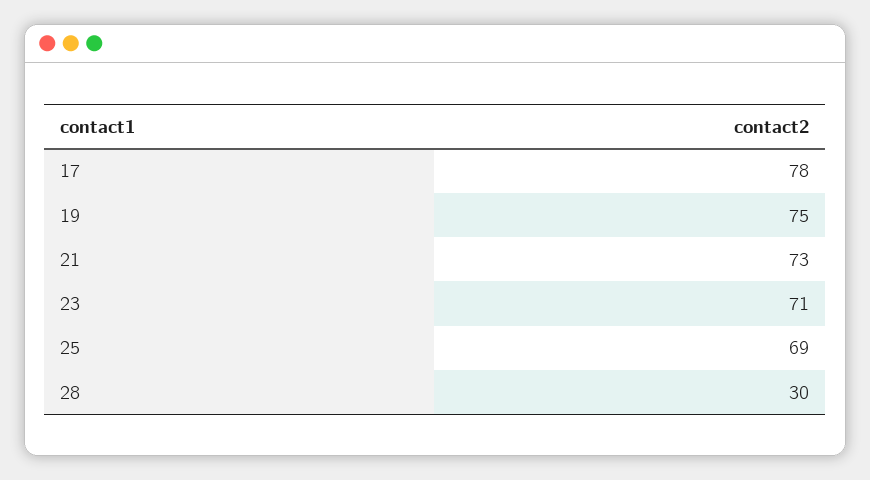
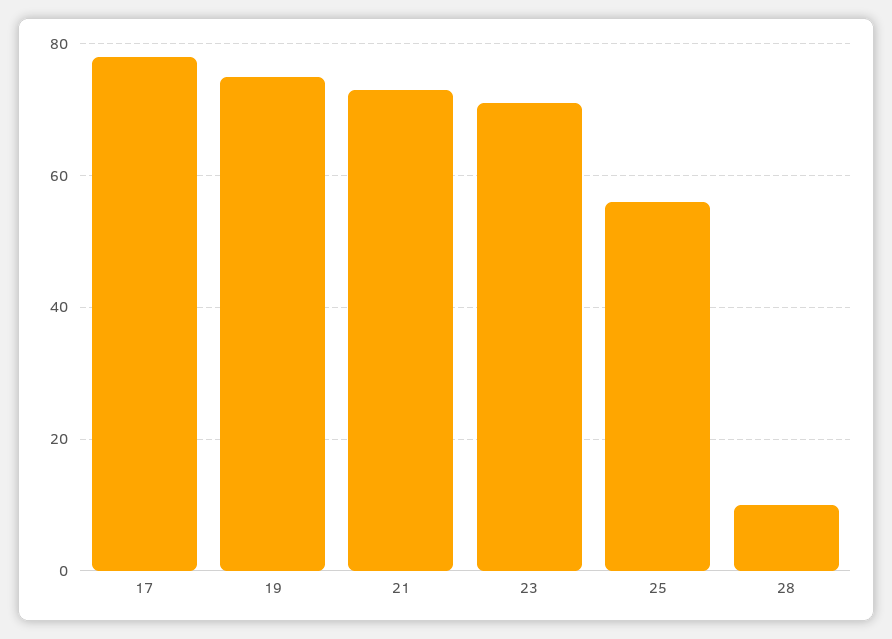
  {
    "17": 78,
    "19": 75,
    "21": 73,
    "23": 71,
-   "25": 69,
+   "25": 55,
-   "28": 30
+   "28": 10
  }

